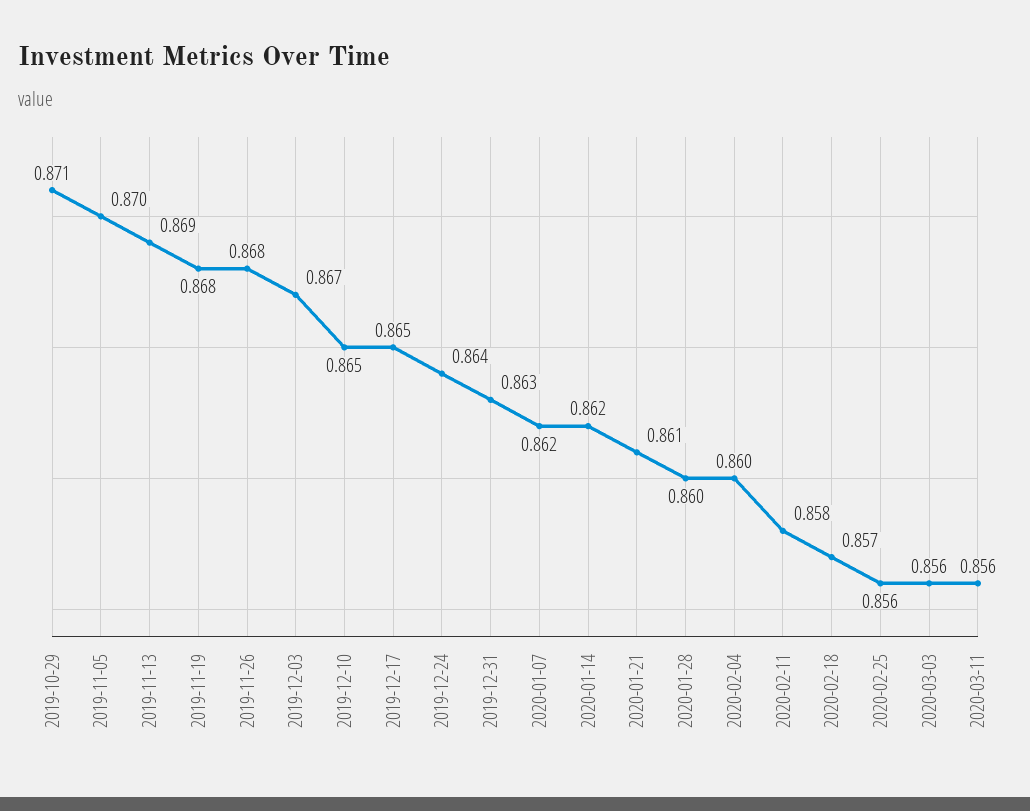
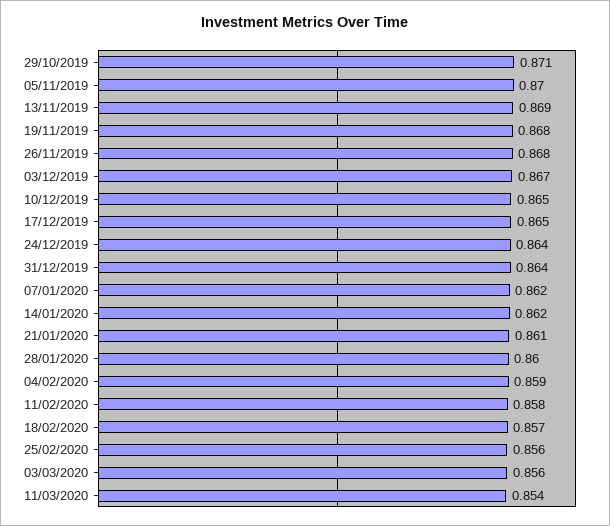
  {
    "2019-10-29": 0.871,
    "2019-11-05": 0.87,
    "2019-11-13": 0.869,
    "2019-11-19": 0.868,
    "2019-11-26": 0.868,
    "2019-12-03": 0.867,
    "2019-12-10": 0.865,
    "2019-12-17": 0.865,
    "2019-12-24": 0.864,
-   "2019-12-31": 0.863,
+   "2019-12-31": 0.864,
    "2020-01-07": 0.862,
    "2020-01-14": 0.862,
    "2020-01-21": 0.861,
    "2020-01-28": 0.86,
-   "2020-02-04": 0.86,
+   "2020-02-04": 0.859,
    "2020-02-11": 0.858,
    "2020-02-18": 0.857,
    "2020-02-25": 0.856,
    "2020-03-03": 0.856,
-   "2020-03-11": 0.856
+   "2020-03-11": 0.854
  }

